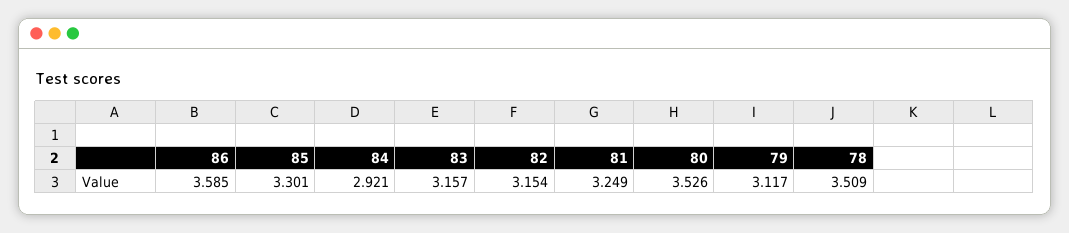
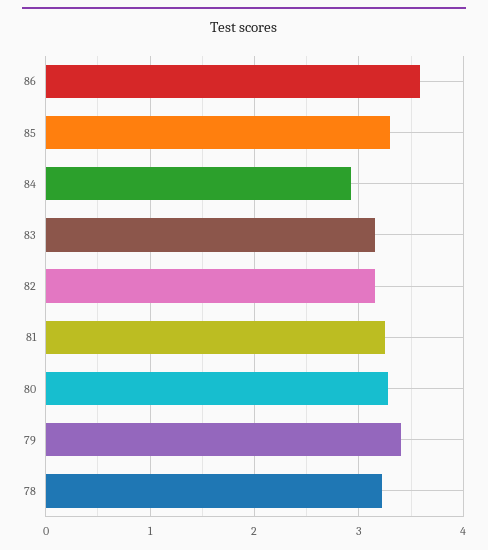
  {
    "86": 3.585,
    "85": 3.301,
    "84": 2.921,
    "83": 3.157,
    "82": 3.154,
    "81": 3.249,
-   "80": 3.526,
+   "80": 3.3,
-   "79": 3.117,
+   "79": 3.4,
-   "78": 3.509
+   "78": 3.2
  }

